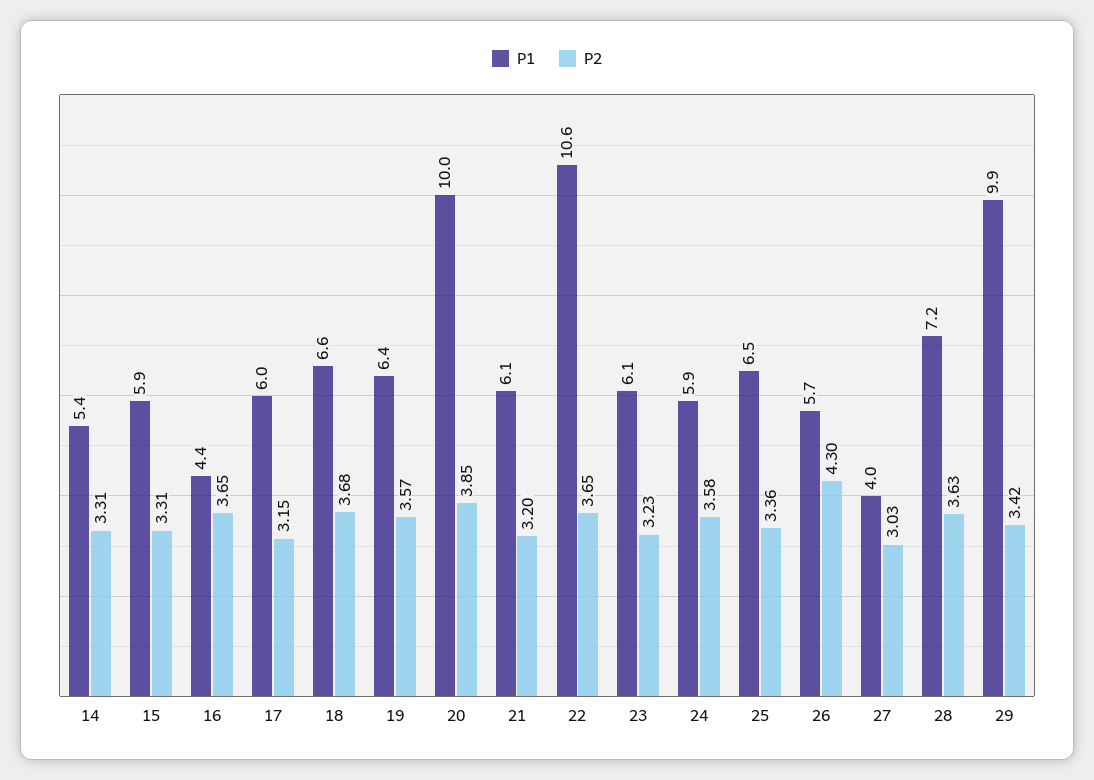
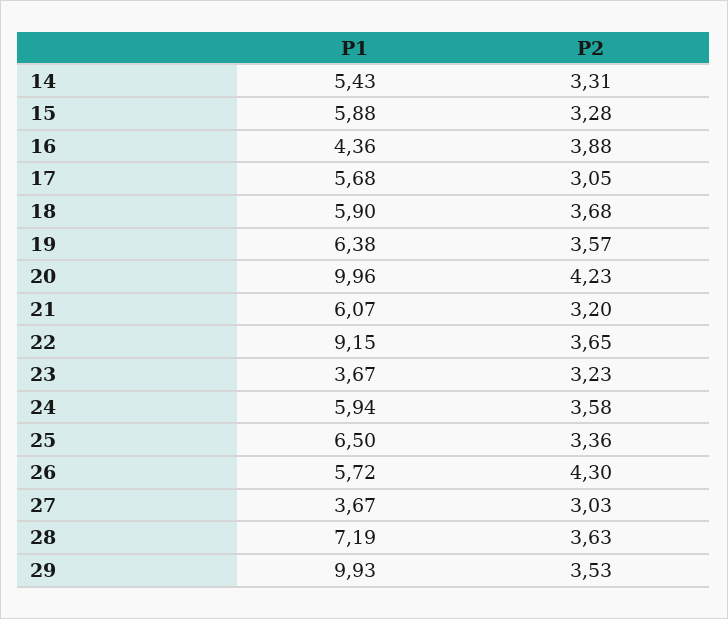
  {
    "P1": {
      "14": 5.43,
      "15": 5.88,
      "16": 4.36,
-     "17": 6,
+     "17": 5.68,
-     "18": 6.6,
+     "18": 5.9,
      "19": 6.38,
      "20": 9.96,
      "21": 6.07,
-     "22": 10.6,
+     "22": 9.15,
-     "23": 6.1,
+     "23": 3.67,
      "24": 5.94,
      "25": 6.5,
      "26": 5.72,
-     "27": 4,
+     "27": 3.67,
      "28": 7.19,
      "29": 9.93
    },
    "P2": {
      "14": 3.31,
-     "15": 3.31,
+     "15": 3.28,
-     "16": 3.65,
+     "16": 3.88,
-     "17": 3.15,
+     "17": 3.05,
      "18": 3.68,
      "19": 3.57,
-     "20": 3.85,
+     "20": 4.23,
      "21": 3.2,
      "22": 3.65,
      "23": 3.23,
      "24": 3.58,
      "25": 3.36,
      "26": 4.3,
      "27": 3.03,
      "28": 3.63,
-     "29": 3.42
+     "29": 3.53
    }
  }

